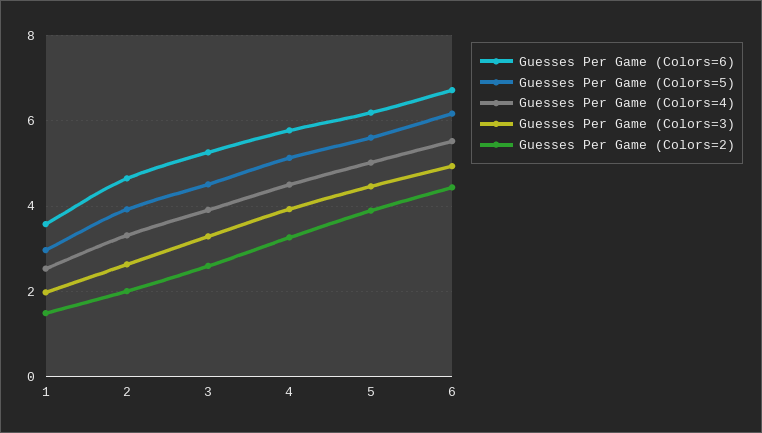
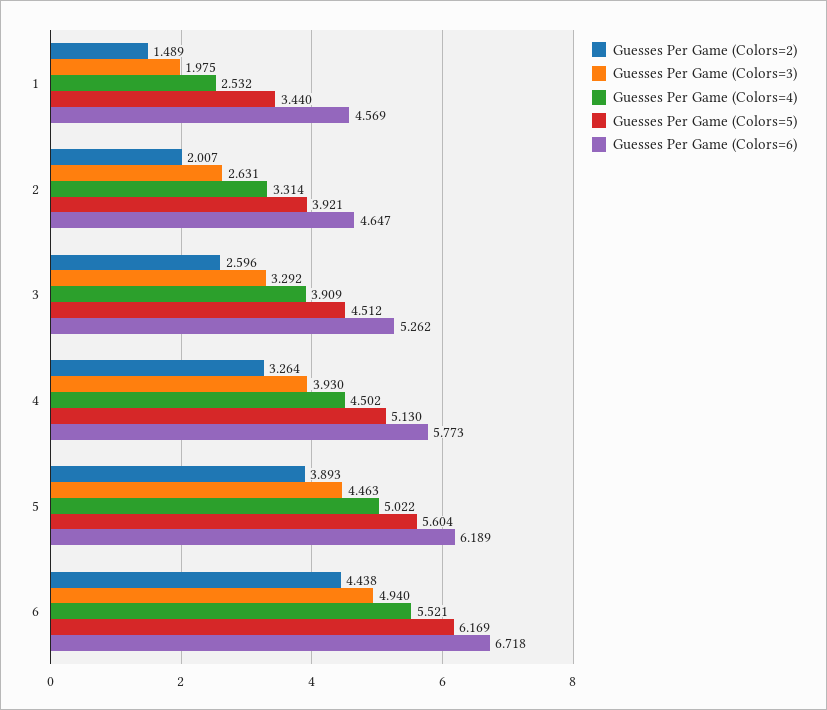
  {
    "Guesses Per Game (Colors=6)": {
-     "1": 3.6,
+     "1": 4.569,
      "2": 4.647,
      "3": 5.262,
      "4": 5.773,
      "5": 6.189,
      "6": 6.718
    },
    "Guesses Per Game (Colors=5)": {
-     "1": 3,
+     "1": 3.44,
      "2": 3.921,
      "3": 4.512,
      "4": 5.13,
      "5": 5.604,
      "6": 6.169
    },
    "Guesses Per Game (Colors=4)": {
      "1": 2.532,
      "2": 3.314,
      "3": 3.909,
      "4": 4.502,
      "5": 5.022,
      "6": 5.521
    },
    "Guesses Per Game (Colors=3)": {
      "1": 1.975,
      "2": 2.631,
      "3": 3.292,
      "4": 3.93,
      "5": 4.463,
      "6": 4.94
    },
    "Guesses Per Game (Colors=2)": {
      "1": 1.489,
      "2": 2.007,
      "3": 2.596,
      "4": 3.264,
      "5": 3.893,
      "6": 4.438
    }
  }

